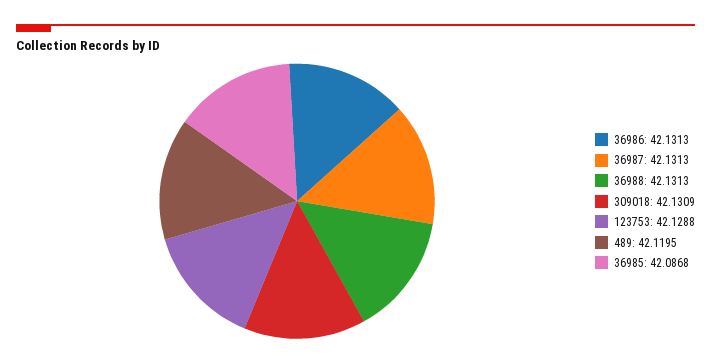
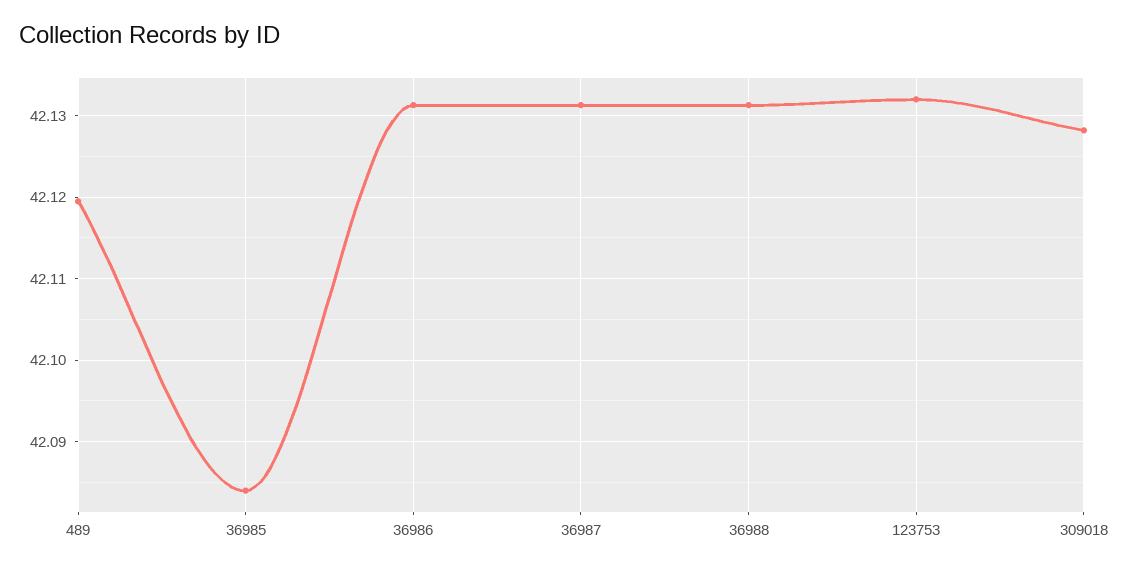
  {
    "36986": 42.1313,
    "36987": 42.1313,
    "36988": 42.1313,
-   "309018": 42.1309,
+   "309018": 42.128,
-   "123753": 42.1288,
+   "123753": 42.132,
    "489": 42.1195,
-   "36985": 42.0868
+   "36985": 42.084
  }

